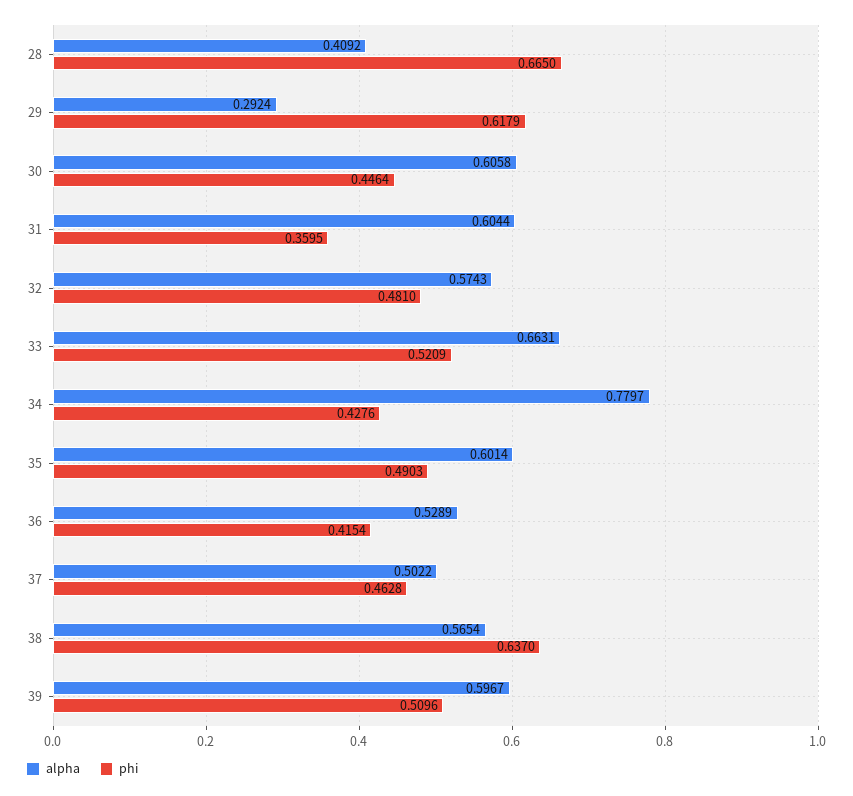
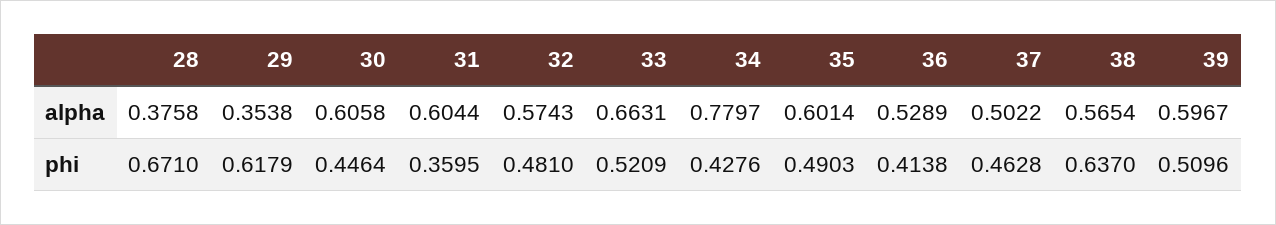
  {
    "alpha": {
-     "28": 0.4092,
+     "28": 0.3758,
-     "29": 0.2924,
+     "29": 0.3538,
      "30": 0.6058,
      "31": 0.6044,
      "32": 0.5743,
      "33": 0.6631,
      "34": 0.7797,
      "35": 0.6014,
      "36": 0.5289,
      "37": 0.5022,
      "38": 0.5654,
      "39": 0.5967
    },
    "phi": {
-     "28": 0.665,
+     "28": 0.671,
      "29": 0.6179,
      "30": 0.4464,
      "31": 0.3595,
      "32": 0.481,
      "33": 0.5209,
      "34": 0.4276,
      "35": 0.4903,
-     "36": 0.4154,
+     "36": 0.4138,
      "37": 0.4628,
      "38": 0.637,
      "39": 0.5096
    }
  }

